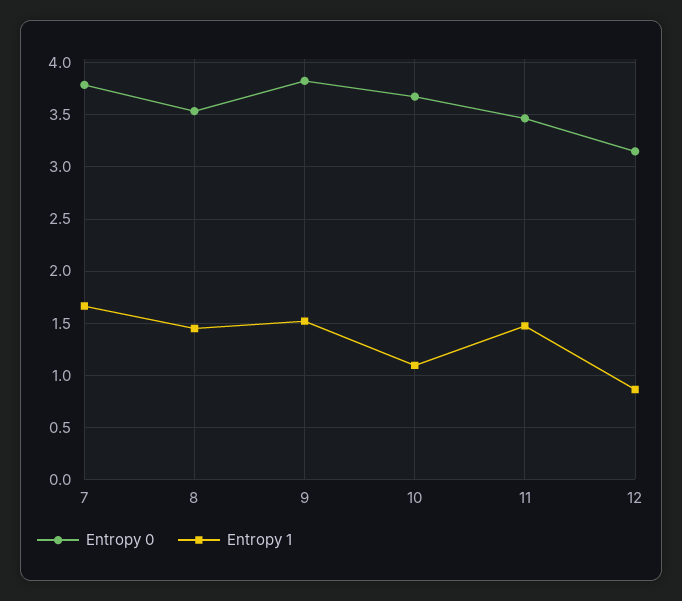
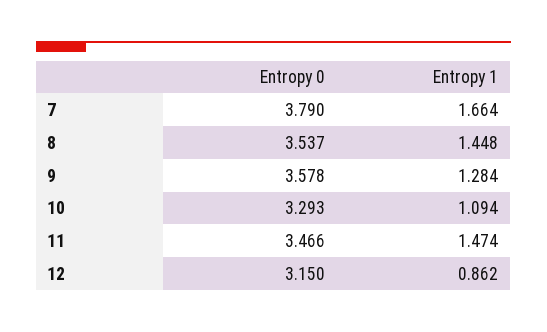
  {
    "Entropy 0": {
      "7": 3.79,
      "8": 3.537,
-     "9": 3.8,
+     "9": 3.578,
-     "10": 3.7,
+     "10": 3.293,
      "11": 3.466,
      "12": 3.15
    },
    "Entropy 1": {
      "7": 1.664,
      "8": 1.448,
-     "9": 1.5,
+     "9": 1.284,
      "10": 1.094,
      "11": 1.474,
      "12": 0.862
    }
  }

